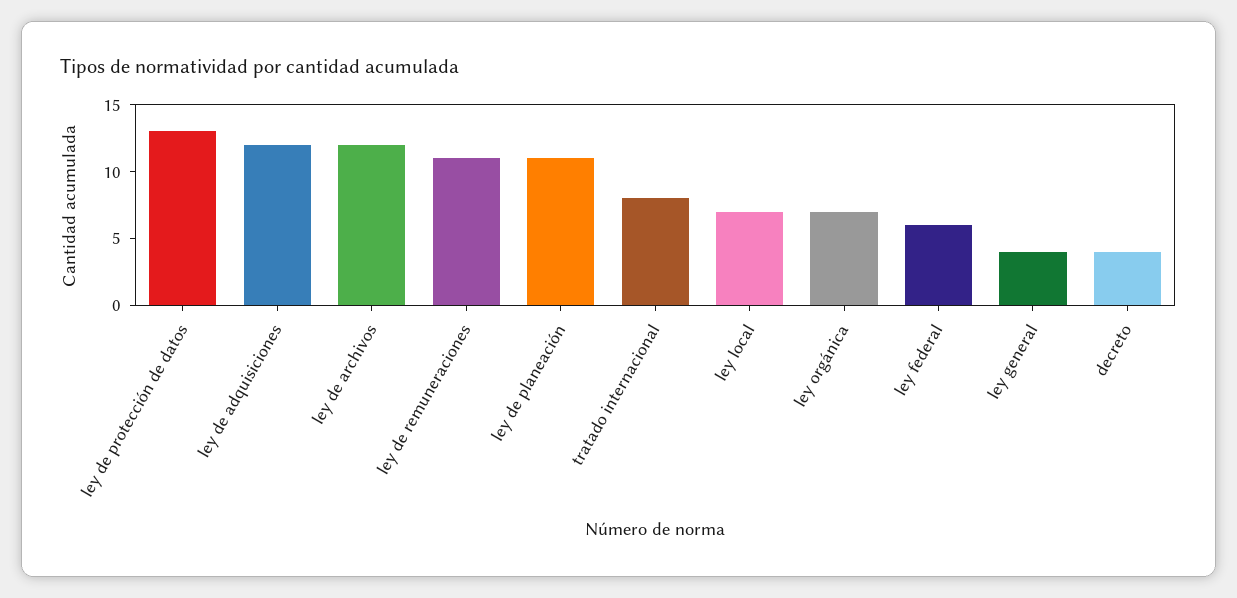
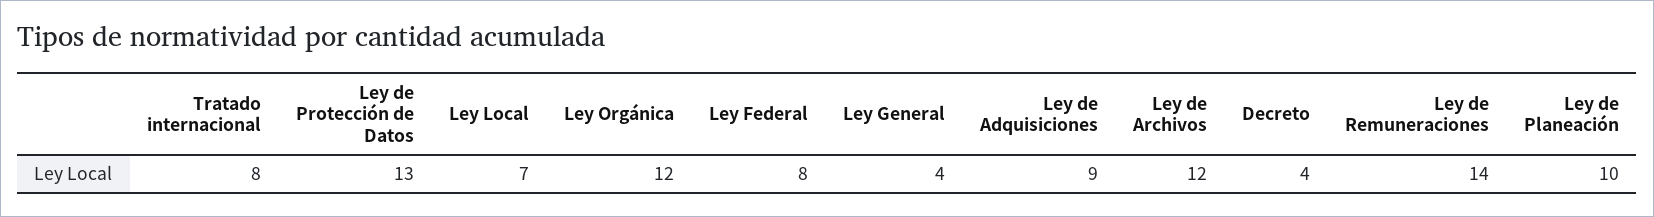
  {
    "ley de protección de datos": 13,
-   "ley de adquisiciones": 12,
+   "ley de adquisiciones": 9,
    "ley de archivos": 12,
-   "ley de remuneraciones": 11,
+   "ley de remuneraciones": 14,
-   "ley de planeación": 11,
+   "ley de planeación": 10,
    "tratado internacional": 8,
    "ley local": 7,
-   "ley orgánica": 7,
+   "ley orgánica": 12,
-   "ley federal": 6,
+   "ley federal": 8,
    "ley general": 4,
    "decreto": 4
  }

